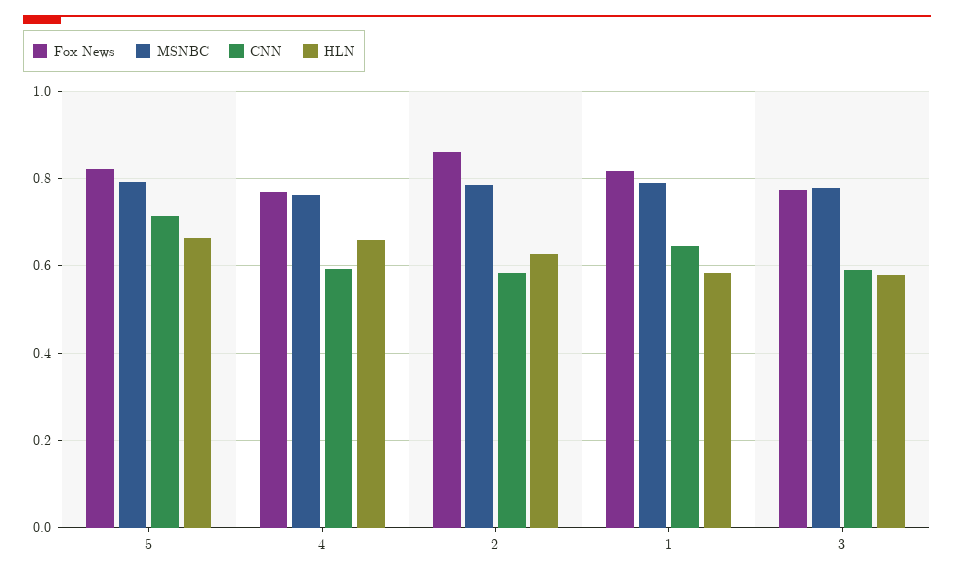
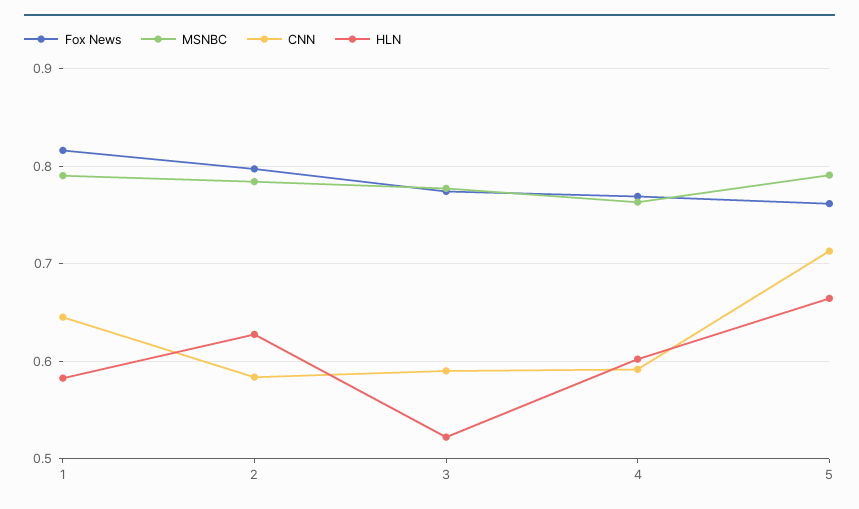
  {
    "Fox News": {
-     "5": 0.82,
+     "5": 0.76,
      "4": 0.77,
-     "2": 0.86,
+     "2": 0.8,
      "1": 0.82,
      "3": 0.77
    },
    "MSNBC": {
      "5": 0.79,
      "4": 0.76,
      "2": 0.78,
      "1": 0.79,
      "3": 0.78
    },
    "CNN": {
      "5": 0.71,
      "4": 0.59,
      "2": 0.58,
      "1": 0.65,
      "3": 0.59
    },
    "HLN": {
      "5": 0.66,
-     "4": 0.66,
+     "4": 0.6,
      "2": 0.63,
      "1": 0.58,
-     "3": 0.58
+     "3": 0.52
    }
  }

